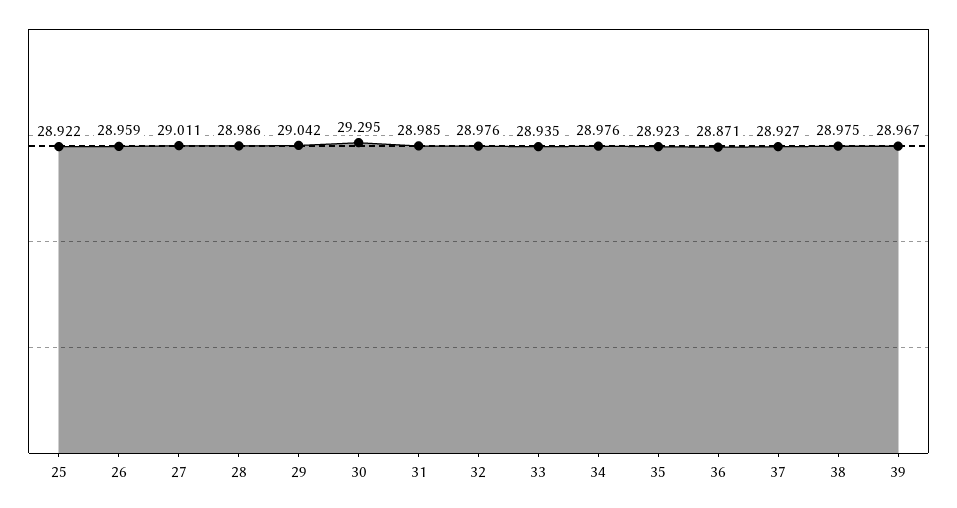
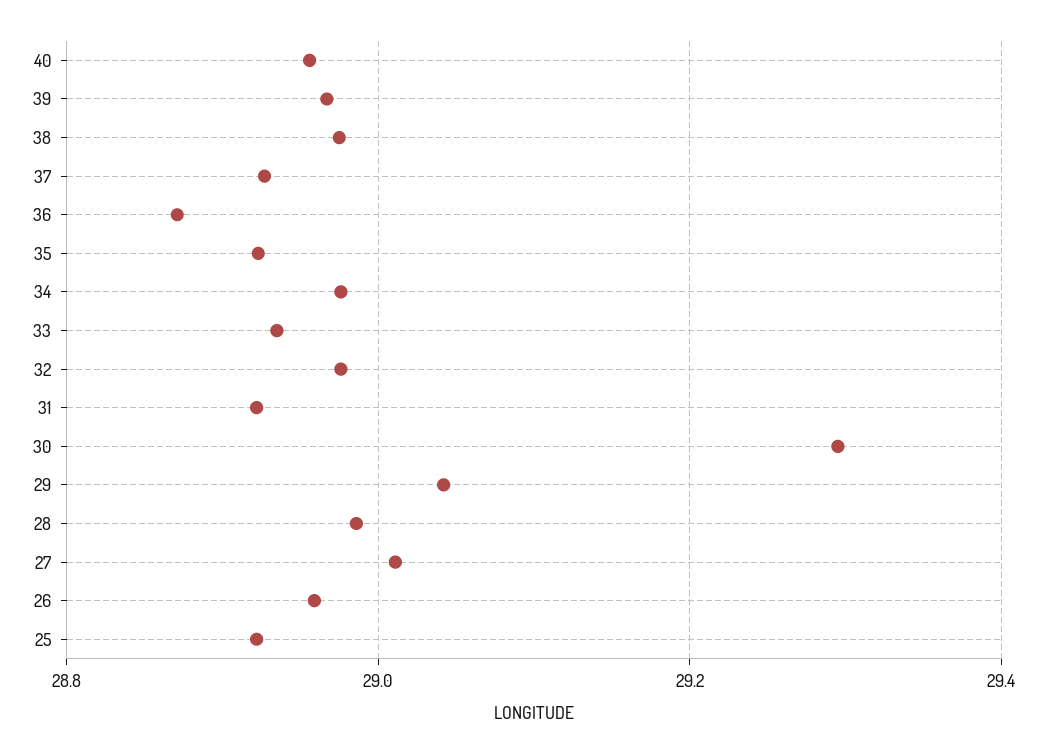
  {
    "25": 28.922,
    "26": 28.959,
    "27": 29.011,
    "28": 28.986,
    "29": 29.042,
    "30": 29.295,
-   "31": 28.985,
+   "31": 28.92,
    "32": 28.976,
    "33": 28.935,
    "34": 28.976,
    "35": 28.923,
    "36": 28.871,
    "37": 28.927,
    "38": 28.975,
-   "39": 28.967
+   "39": 28.967,
+   "40": 28.96
  }

